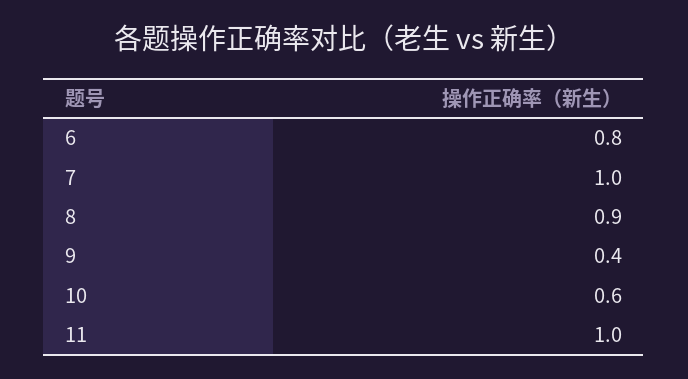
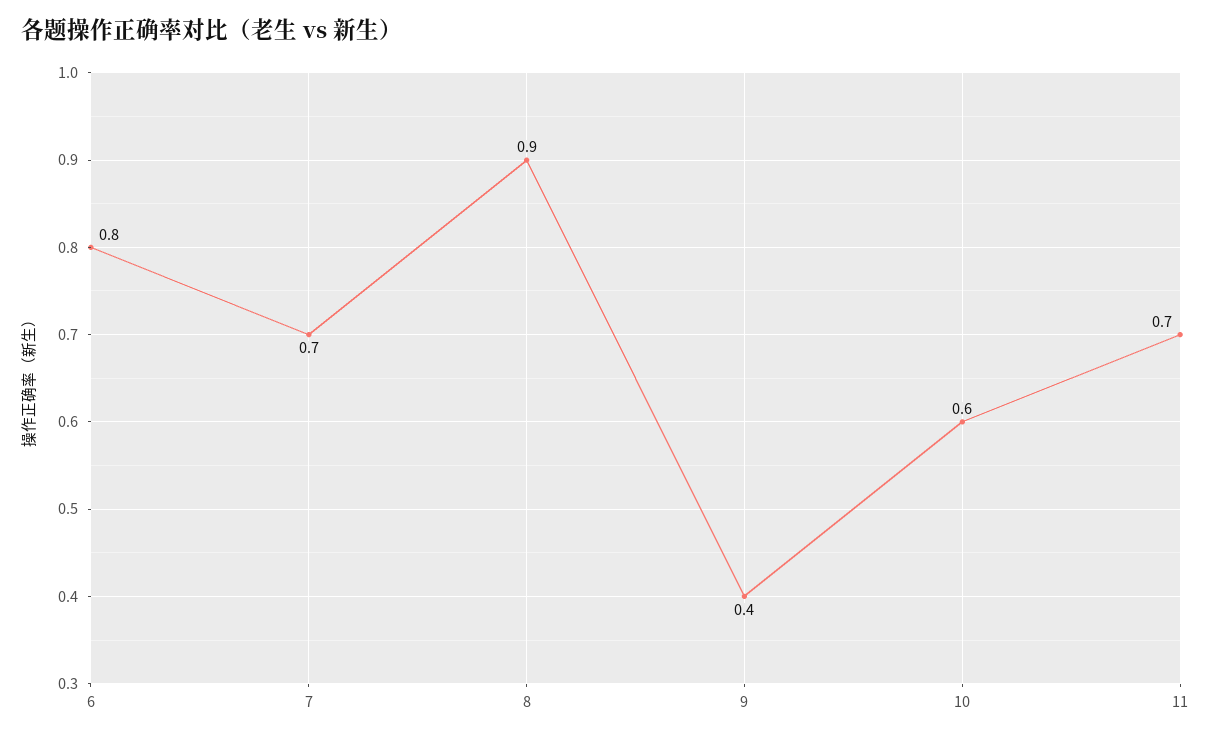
  {
    "6": 0.8,
-   "7": 1,
+   "7": 0.7,
    "8": 0.9,
    "9": 0.4,
    "10": 0.6,
-   "11": 1
+   "11": 0.7
  }

